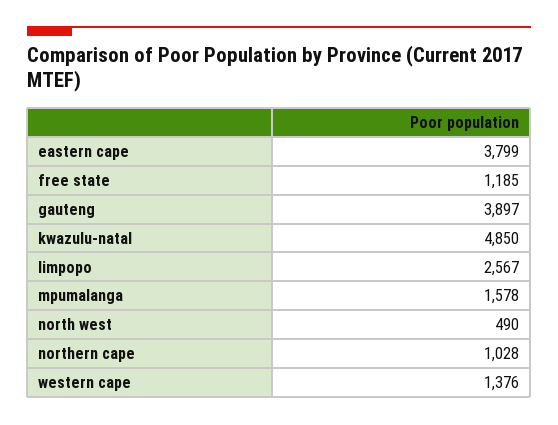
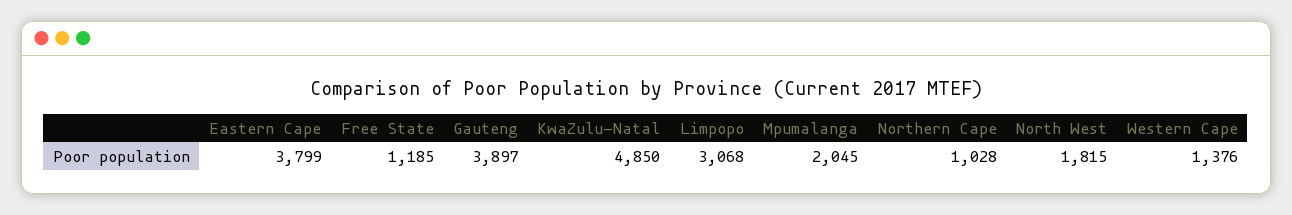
  {
    "eastern cape": 3799,
    "free state": 1185,
    "gauteng": 3897,
    "kwazulu-natal": 4850,
-   "limpopo": 2567,
+   "limpopo": 3068,
-   "mpumalanga": 1578,
+   "mpumalanga": 2045,
-   "north west": 490,
+   "north west": 1815,
    "northern cape": 1028,
    "western cape": 1376
  }

